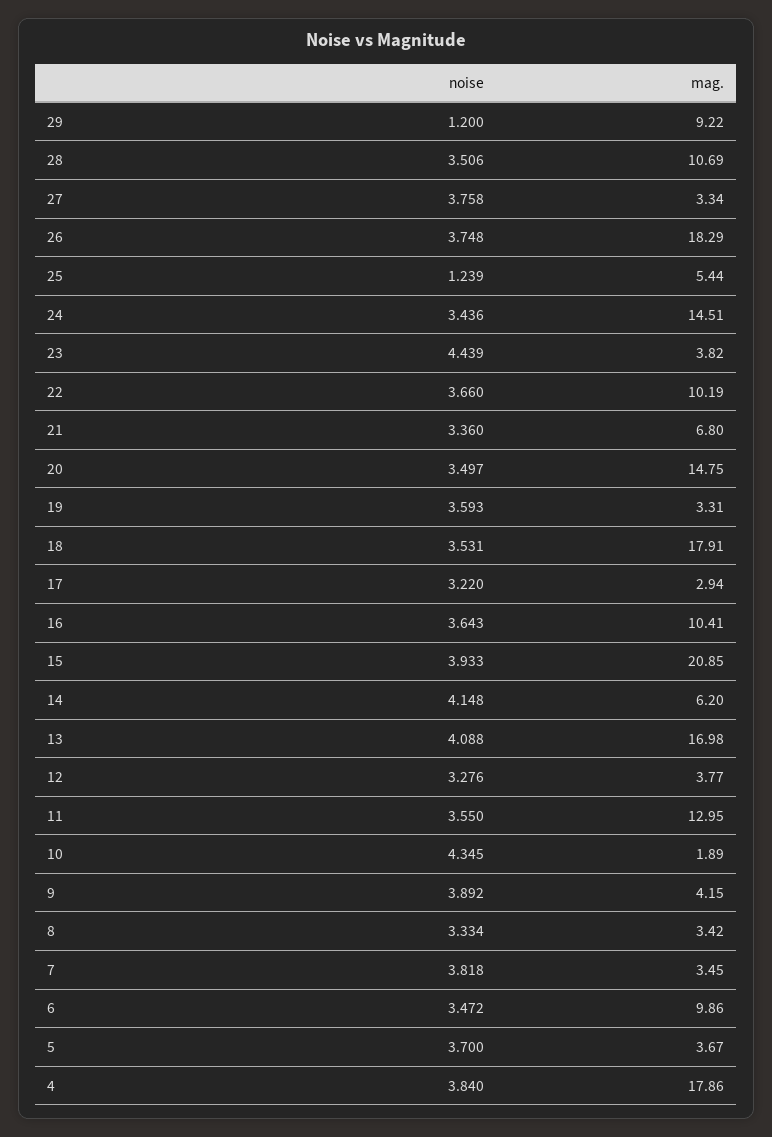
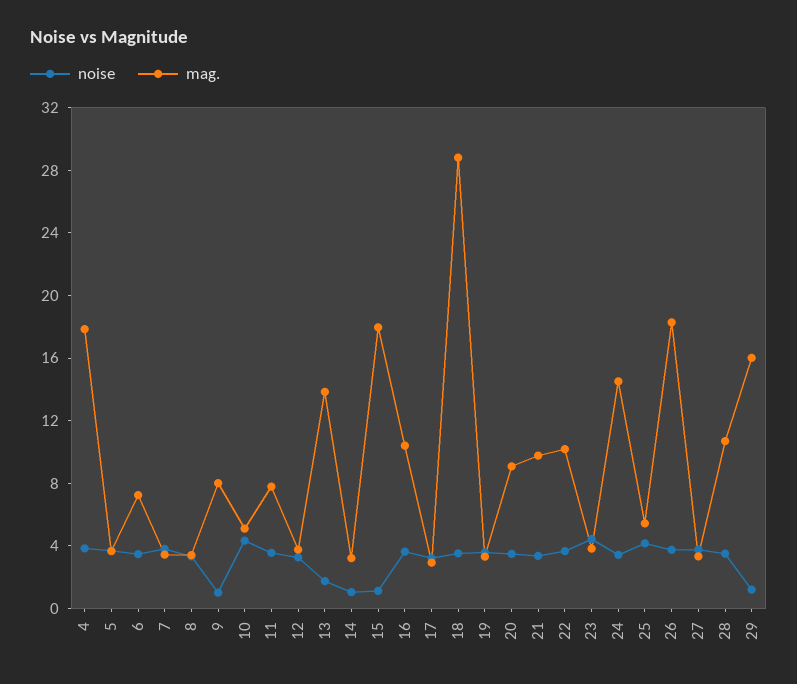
  {
    "noise": {
      "29": 1.2,
      "28": 3.506,
      "27": 3.758,
      "26": 3.748,
-     "25": 1.239,
+     "25": 4,
      "24": 3.436,
      "23": 4.439,
      "22": 3.66,
      "21": 3.36,
      "20": 3.497,
      "19": 3.593,
      "18": 3.531,
      "17": 3.22,
      "16": 3.643,
-     "15": 3.933,
+     "15": 1,
-     "14": 4.148,
+     "14": 1,
-     "13": 4.088,
+     "13": 2,
      "12": 3.276,
      "11": 3.55,
      "10": 4.345,
-     "9": 3.892,
+     "9": 1,
      "8": 3.334,
      "7": 3.818,
      "6": 3.472,
      "5": 3.7,
      "4": 3.84
    },
    "mag.": {
-     "29": 9.22,
+     "29": 16,
      "28": 10.69,
      "27": 3.34,
      "26": 18.29,
      "25": 5.44,
      "24": 14.51,
      "23": 3.82,
      "22": 10.19,
-     "21": 6.8,
+     "21": 10,
-     "20": 14.75,
+     "20": 9,
      "19": 3.31,
-     "18": 17.91,
+     "18": 29,
      "17": 2.94,
      "16": 10.41,
-     "15": 20.85,
+     "15": 18,
-     "14": 6.2,
+     "14": 3,
-     "13": 16.98,
+     "13": 14,
      "12": 3.77,
-     "11": 12.95,
+     "11": 8,
-     "10": 1.89,
+     "10": 5,
-     "9": 4.15,
+     "9": 8,
      "8": 3.42,
      "7": 3.45,
-     "6": 9.86,
+     "6": 7,
      "5": 3.67,
      "4": 17.86
    }
  }

